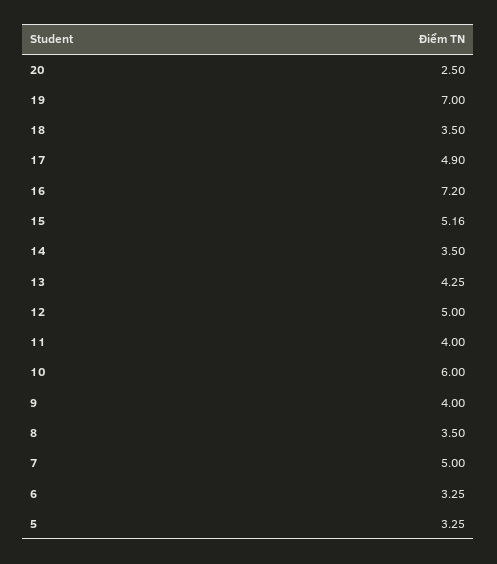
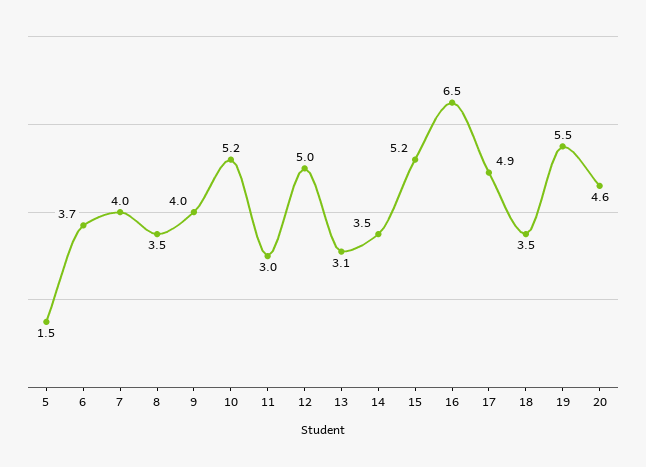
  {
-   "20": 2.5,
+   "20": 4.6,
-   "19": 7,
+   "19": 5.5,
    "18": 3.5,
    "17": 4.9,
-   "16": 7.2,
+   "16": 6.5,
    "15": 5.16,
    "14": 3.5,
-   "13": 4.25,
+   "13": 3.1,
    "12": 5,
-   "11": 4,
+   "11": 3,
-   "10": 6,
+   "10": 5.2,
    "9": 4,
    "8": 3.5,
-   "7": 5,
+   "7": 4,
-   "6": 3.25,
+   "6": 3.7,
-   "5": 3.25
+   "5": 1.5
  }

